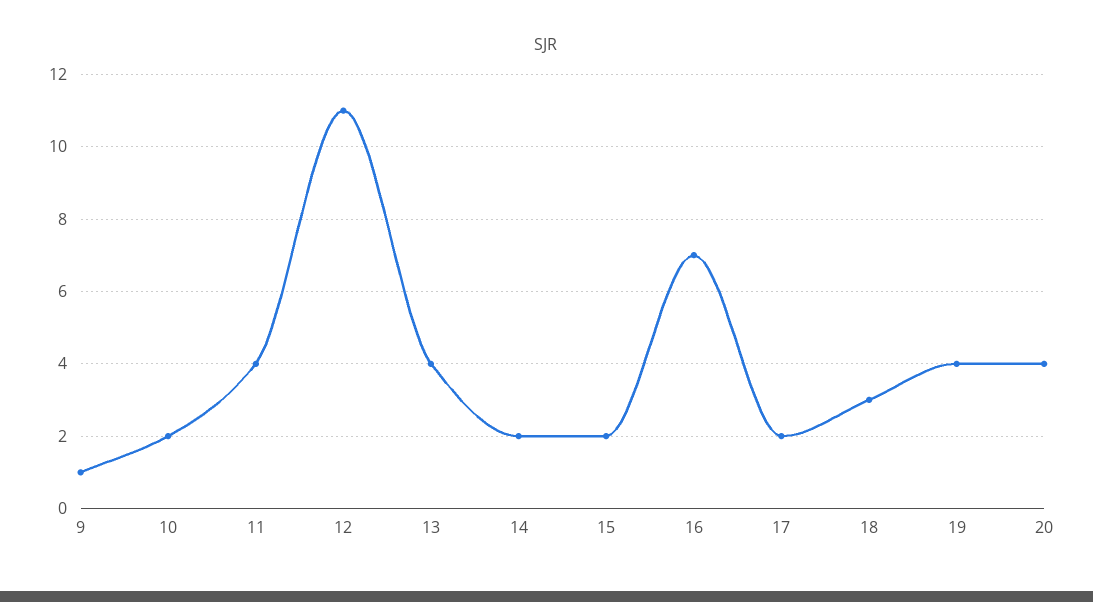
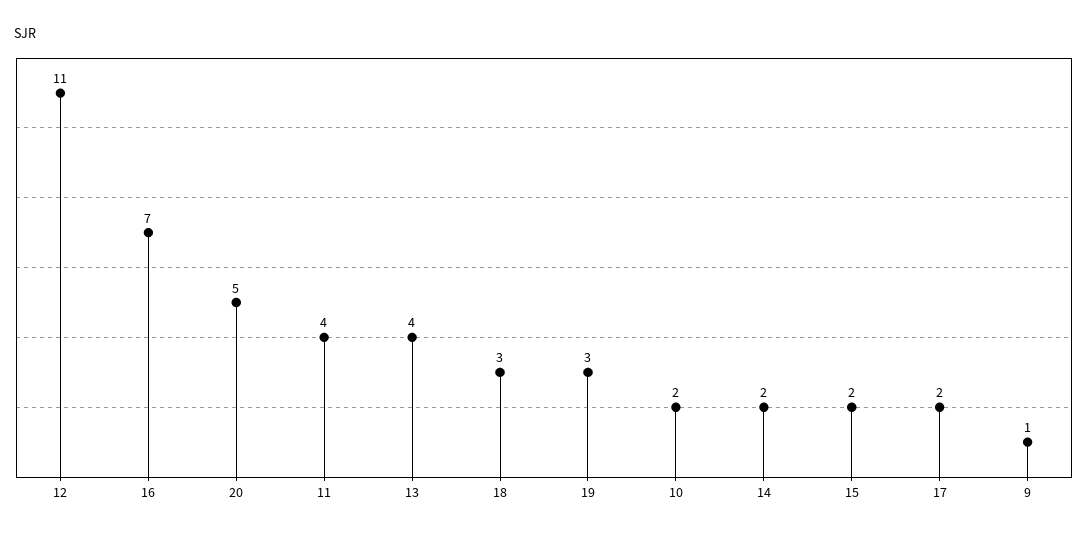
  {
    "9": 1,
    "10": 2,
    "11": 4,
    "12": 11,
    "13": 4,
    "14": 2,
    "15": 2,
    "16": 7,
    "17": 2,
    "18": 3,
-   "19": 4,
+   "19": 3,
-   "20": 4
+   "20": 5
  }

